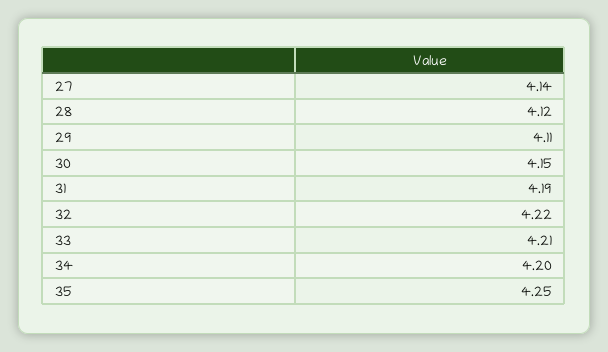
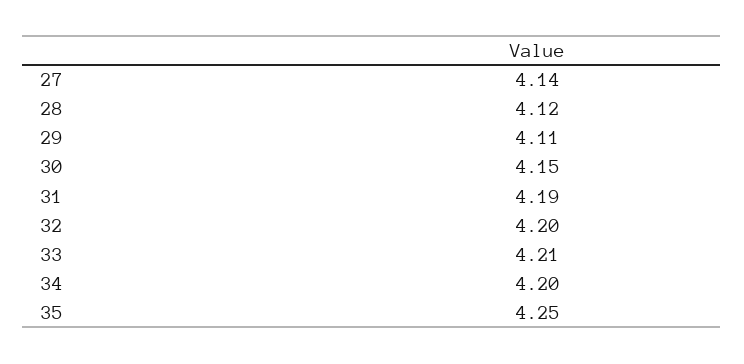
  {
    "27": 4.14,
    "28": 4.12,
    "29": 4.11,
    "30": 4.15,
    "31": 4.19,
-   "32": 4.22,
+   "32": 4.2,
    "33": 4.21,
    "34": 4.2,
    "35": 4.25
  }

